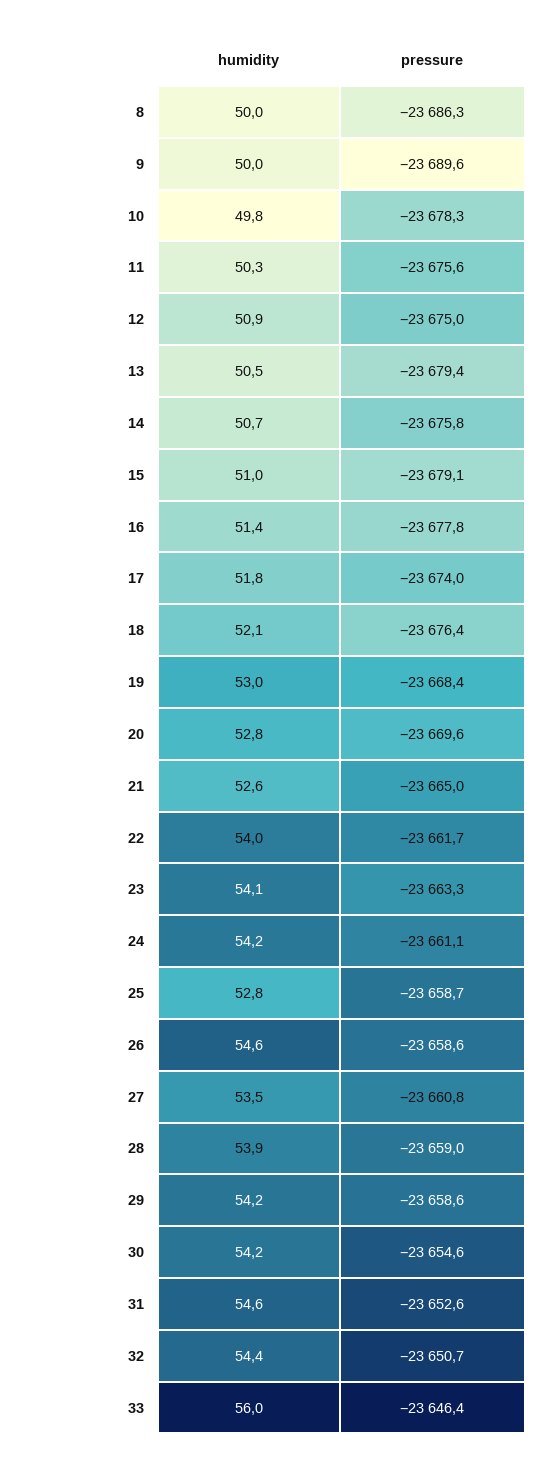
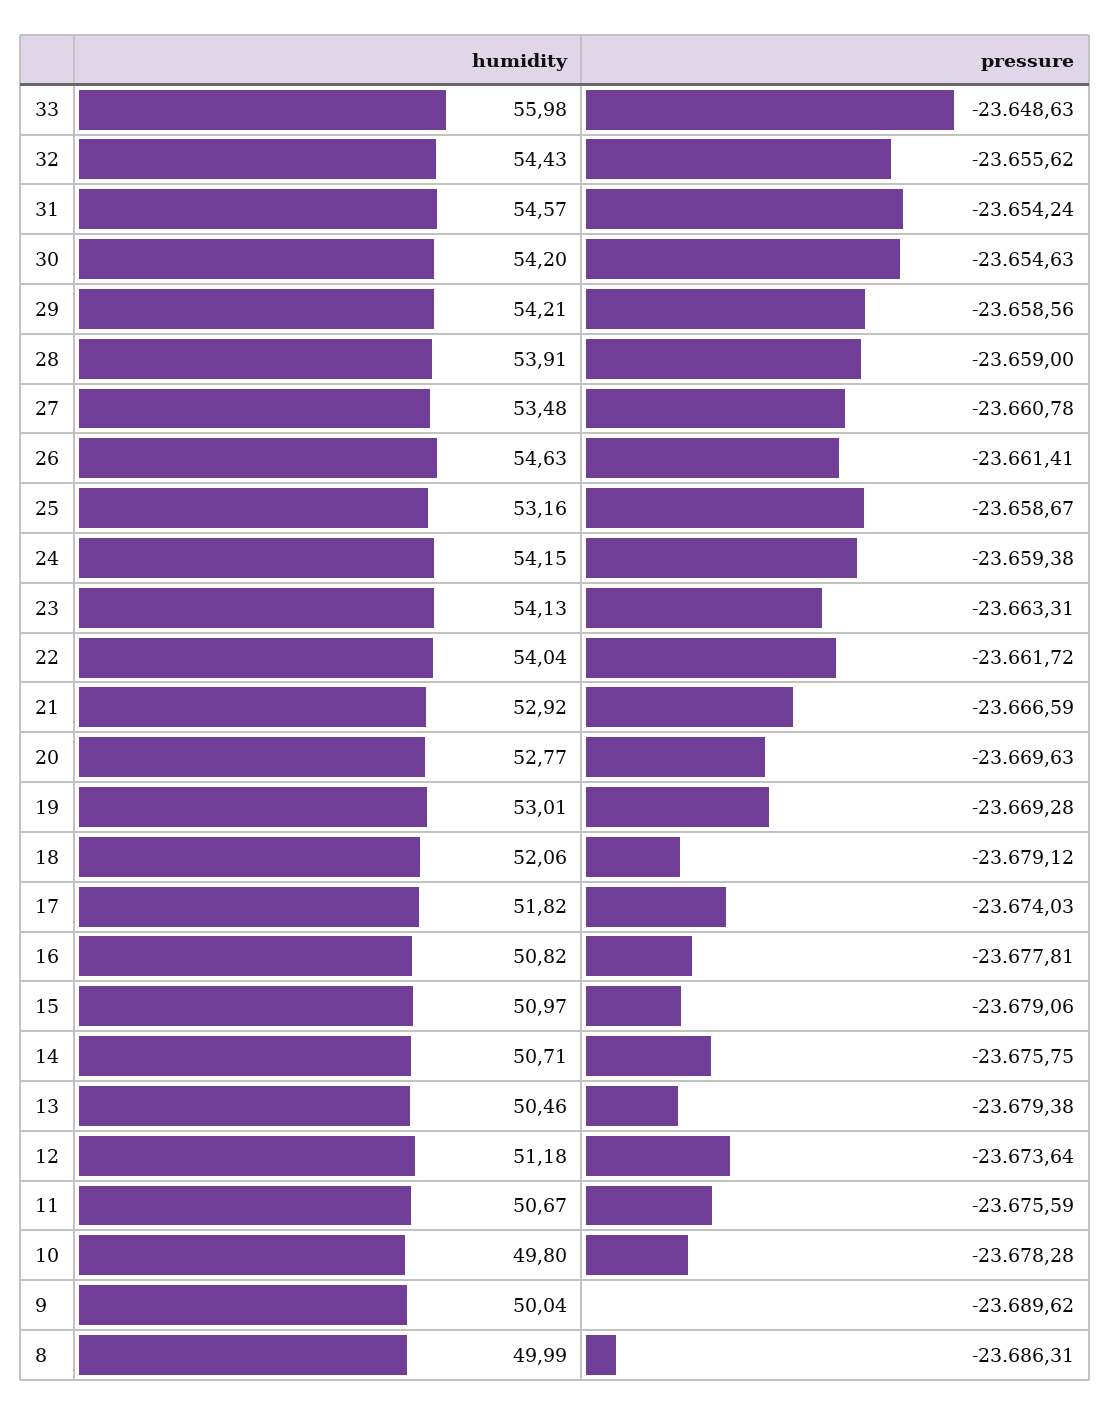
  {
    "humidity": {
      "8": 49.99,
      "9": 50.04,
      "10": 49.8,
-     "11": 50.3,
+     "11": 50.67,
-     "12": 50.9,
+     "12": 51.18,
      "13": 50.46,
      "14": 50.71,
      "15": 50.97,
-     "16": 51.4,
+     "16": 50.82,
      "17": 51.82,
      "18": 52.06,
      "19": 53.01,
      "20": 52.77,
-     "21": 52.6,
+     "21": 52.92,
      "22": 54.04,
      "23": 54.13,
      "24": 54.15,
-     "25": 52.8,
+     "25": 53.16,
      "26": 54.63,
      "27": 53.48,
      "28": 53.91,
      "29": 54.21,
      "30": 54.2,
      "31": 54.57,
      "32": 54.43,
      "33": 55.98
    },
    "pressure": {
      "8": -23686.31,
      "9": -23689.62,
      "10": -23678.28,
      "11": -23675.59,
-     "12": -23675,
+     "12": -23673.64,
      "13": -23679.38,
      "14": -23675.75,
      "15": -23679.06,
      "16": -23677.81,
      "17": -23674.03,
-     "18": -23676.4,
+     "18": -23679.12,
-     "19": -23668.4,
+     "19": -23669.28,
      "20": -23669.63,
-     "21": -23665,
+     "21": -23666.59,
      "22": -23661.72,
      "23": -23663.31,
-     "24": -23661.1,
+     "24": -23659.38,
      "25": -23658.67,
-     "26": -23658.6,
+     "26": -23661.41,
      "27": -23660.78,
      "28": -23659,
      "29": -23658.56,
      "30": -23654.63,
-     "31": -23652.6,
+     "31": -23654.24,
-     "32": -23650.7,
+     "32": -23655.62,
-     "33": -23646.4
+     "33": -23648.63
    }
  }

